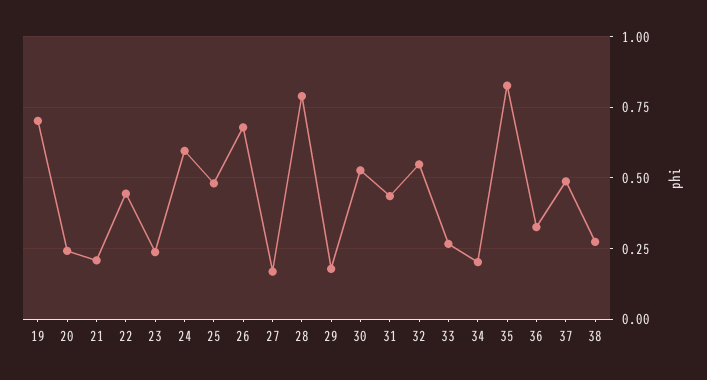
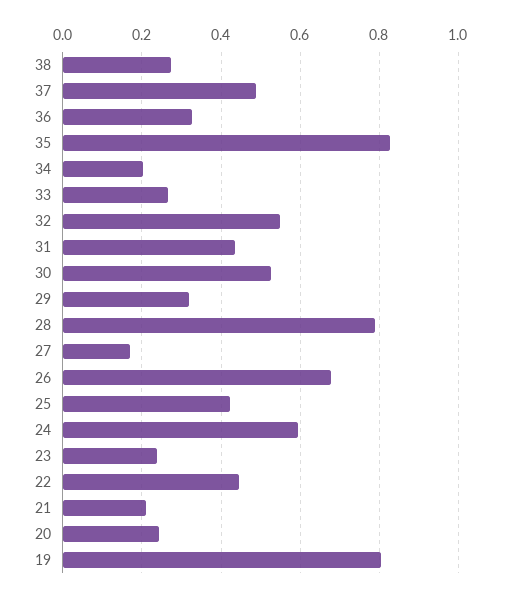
  {
-   "19": 0.7,
+   "19": 0.8,
    "20": 0.24,
    "21": 0.2,
    "22": 0.44,
    "23": 0.24,
    "24": 0.6,
-   "25": 0.475,
+   "25": 0.42,
    "26": 0.68,
    "27": 0.16,
    "28": 0.78,
-   "29": 0.175,
+   "29": 0.32,
    "30": 0.52,
    "31": 0.44,
    "32": 0.54,
    "33": 0.26,
    "34": 0.2,
    "35": 0.82,
    "36": 0.32,
    "37": 0.48,
    "38": 0.28
  }

